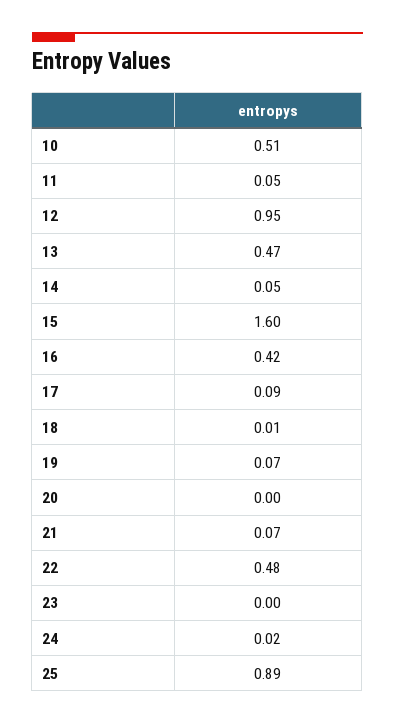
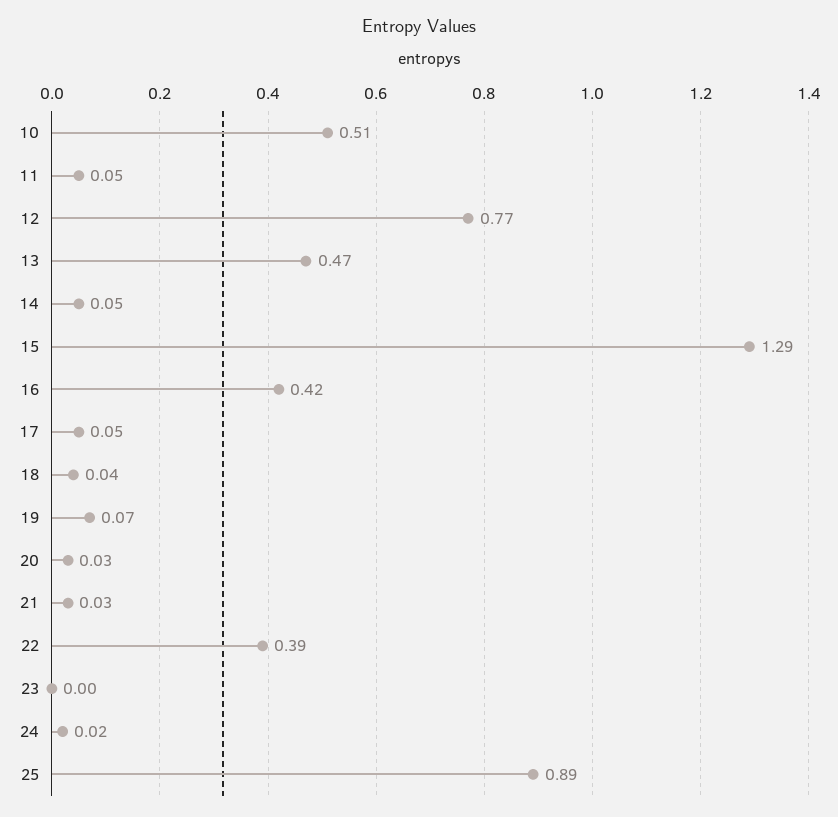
  {
    "10": 0.51,
    "11": 0.05,
-   "12": 0.95,
+   "12": 0.77,
    "13": 0.47,
    "14": 0.05,
-   "15": 1.6,
+   "15": 1.29,
    "16": 0.42,
-   "17": 0.09,
+   "17": 0.05,
-   "18": 0.01,
+   "18": 0.04,
    "19": 0.07,
-   "20": 0,
+   "20": 0.03,
-   "21": 0.07,
+   "21": 0.03,
-   "22": 0.48,
+   "22": 0.39,
    "23": 0,
    "24": 0.02,
    "25": 0.89
  }

